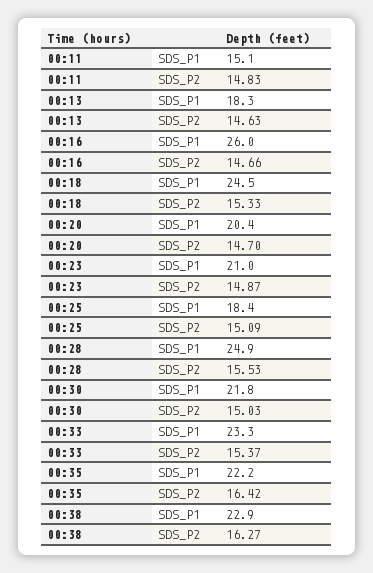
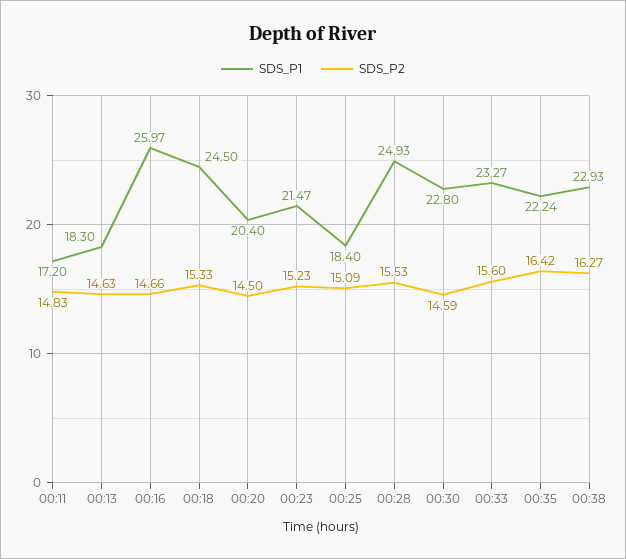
  {
    "SDS_P1": {
-     "00:11": 15.1,
+     "00:11": 17.2,
      "00:13": 18.3,
      "00:16": 25.97,
      "00:18": 24.5,
      "00:20": 20.4,
-     "00:23": 21,
+     "00:23": 21.47,
      "00:25": 18.4,
      "00:28": 24.93,
-     "00:30": 21.8,
+     "00:30": 22.8,
      "00:33": 23.27,
      "00:35": 22.24,
      "00:38": 22.93
    },
    "SDS_P2": {
      "00:11": 14.83,
      "00:13": 14.63,
      "00:16": 14.66,
      "00:18": 15.33,
-     "00:20": 14.7,
+     "00:20": 14.5,
-     "00:23": 14.87,
+     "00:23": 15.23,
      "00:25": 15.09,
      "00:28": 15.53,
-     "00:30": 15.03,
+     "00:30": 14.59,
-     "00:33": 15.37,
+     "00:33": 15.6,
      "00:35": 16.42,
      "00:38": 16.27
    }
  }

